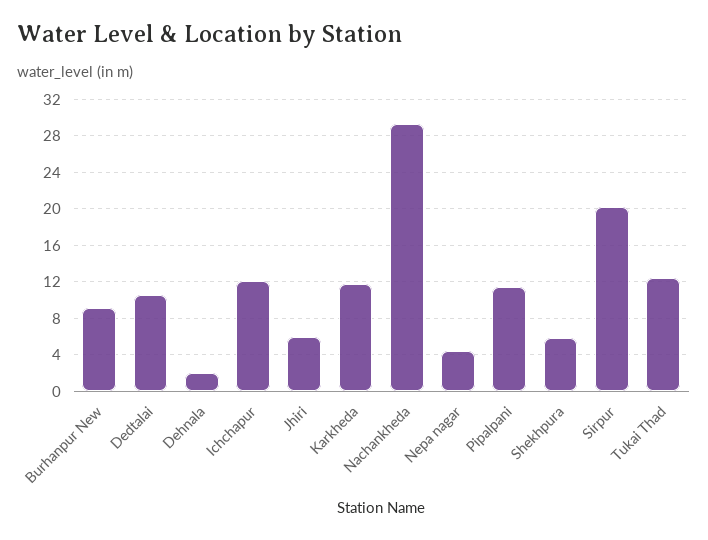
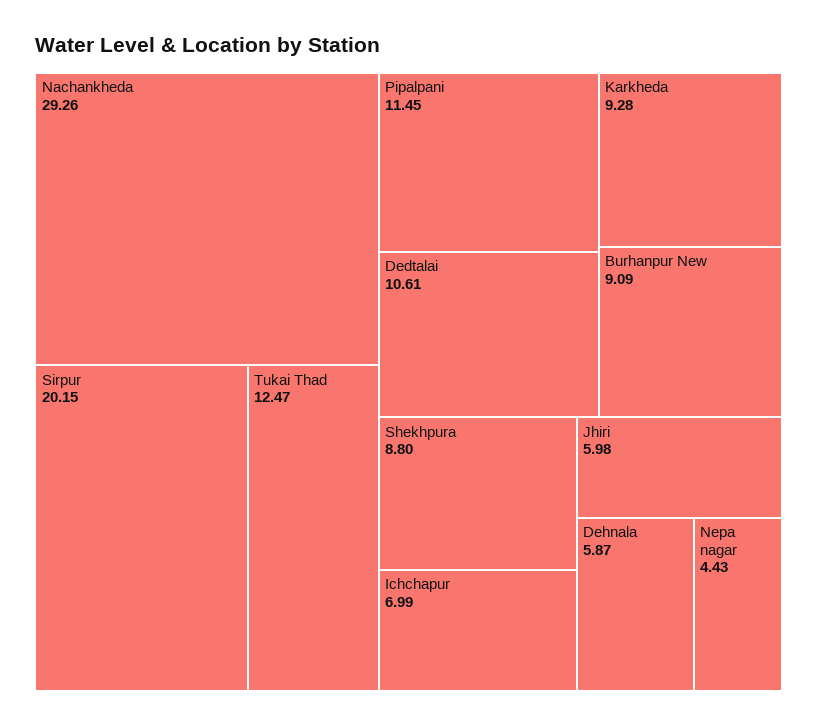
  {
    "Burhanpur New": 9.09,
    "Dedtalai": 10.61,
-   "Dehnala": 2,
+   "Dehnala": 5.87,
-   "Ichchapur": 12,
+   "Ichchapur": 6.99,
    "Jhiri": 5.98,
-   "Karkheda": 12,
+   "Karkheda": 9.28,
    "Nachankheda": 29.26,
    "Nepa nagar": 4.43,
    "Pipalpani": 11.45,
-   "Shekhpura": 6,
+   "Shekhpura": 8.8,
    "Sirpur": 20.15,
    "Tukai Thad": 12.47
  }

